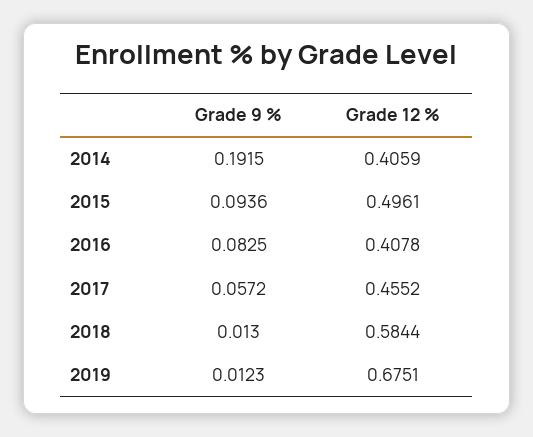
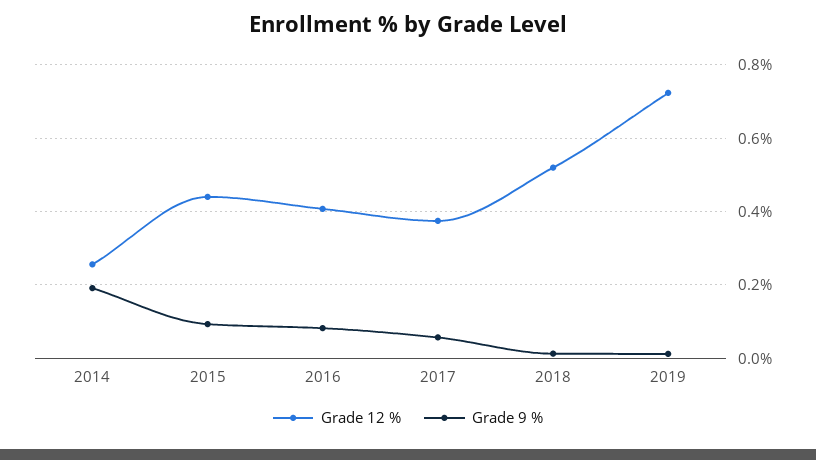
  {
    "Grade 9 %": {
      "2014": 0.1915,
      "2015": 0.0936,
      "2016": 0.0825,
      "2017": 0.0572,
      "2018": 0.013,
      "2019": 0.0123
    },
    "Grade 12 %": {
-     "2014": 0.4059,
+     "2014": 0.26,
-     "2015": 0.4961,
+     "2015": 0.44,
      "2016": 0.4078,
-     "2017": 0.4552,
+     "2017": 0.38,
-     "2018": 0.5844,
+     "2018": 0.52,
-     "2019": 0.6751
+     "2019": 0.72
    }
  }

